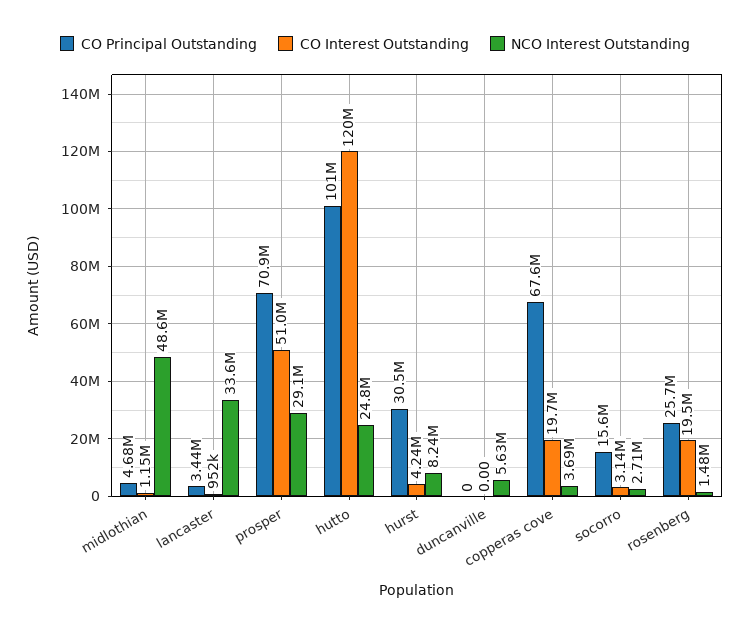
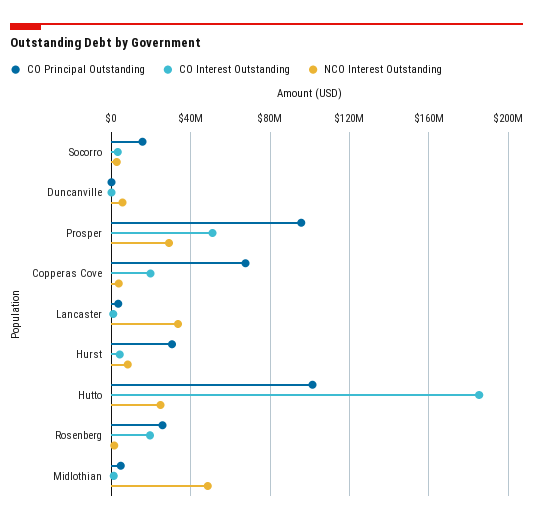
  {
    "CO Principal Outstanding": {
      "midlothian": 4680000,
      "lancaster": 3440000,
-     "prosper": 70900000,
+     "prosper": 95000000,
      "hutto": 101000000,
      "hurst": 30500000,
      "duncanville": 0,
      "copperas cove": 67600000,
      "socorro": 15600000,
      "rosenberg": 25700000
    },
    "CO Interest Outstanding": {
      "midlothian": 1150000,
      "lancaster": 952000,
      "prosper": 51000000,
-     "hutto": 120000000,
+     "hutto": 185000000,
      "hurst": 4240000,
      "duncanville": 0,
      "copperas cove": 19700000,
      "socorro": 3140000,
      "rosenberg": 19500000
    },
    "NCO Interest Outstanding": {
      "midlothian": 48600000,
      "lancaster": 33600000,
      "prosper": 29100000,
      "hutto": 24800000,
      "hurst": 8240000,
      "duncanville": 5630000,
      "copperas cove": 3690000,
      "socorro": 2710000,
      "rosenberg": 1480000
    }
  }

